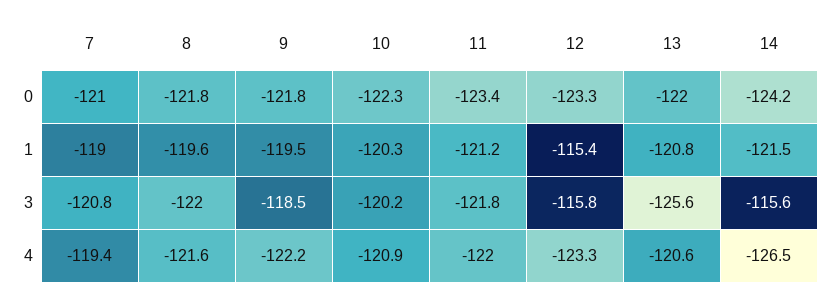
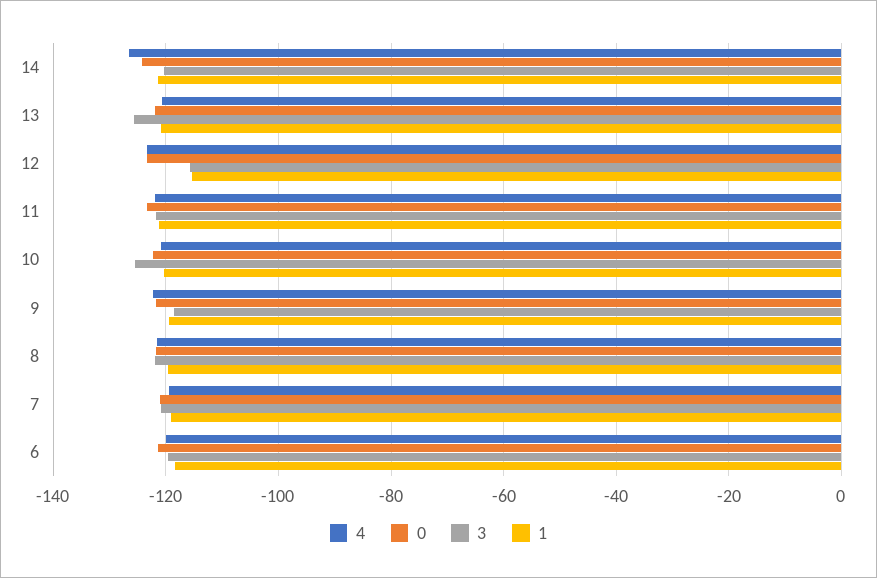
  {
    "0": {
      "7": -121,
      "8": -121.8,
      "9": -121.8,
      "10": -122.3,
      "11": -123.4,
      "12": -123.3,
      "13": -122,
-     "14": -124.2
+     "14": -124.2,
+     "6": -122
    },
    "1": {
      "7": -119,
      "8": -119.6,
      "9": -119.5,
      "10": -120.3,
      "11": -121.2,
      "12": -115.4,
      "13": -120.8,
-     "14": -121.5
+     "14": -121.5,
+     "6": -118
    },
    "3": {
      "7": -120.8,
      "8": -122,
      "9": -118.5,
-     "10": -120.2,
+     "10": -126,
      "11": -121.8,
      "12": -115.8,
      "13": -125.6,
-     "14": -115.6
+     "14": -120,
+     "6": -120
    },
    "4": {
      "7": -119.4,
      "8": -121.6,
      "9": -122.2,
      "10": -120.9,
      "11": -122,
      "12": -123.3,
      "13": -120.6,
-     "14": -126.5
+     "14": -126.5,
+     "6": -120
    }
  }

